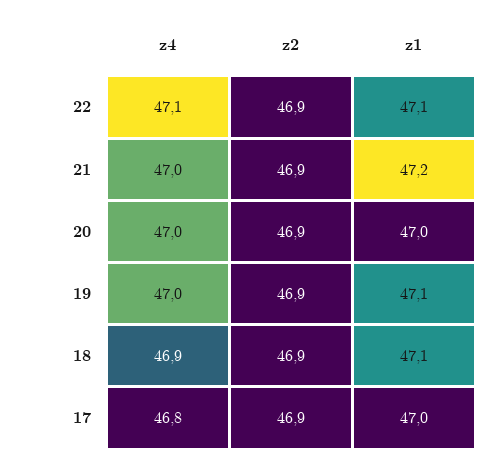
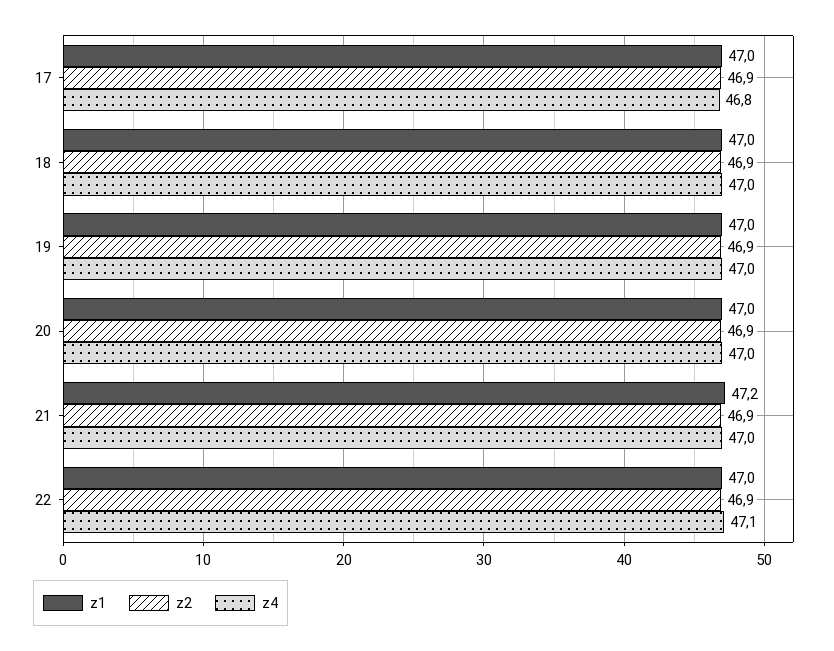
  {
    "z4": {
      "22": 47.1,
      "21": 47,
      "20": 47,
      "19": 47,
-     "18": 46.9,
+     "18": 47,
      "17": 46.8
    },
    "z2": {
      "22": 46.9,
      "21": 46.9,
      "20": 46.9,
      "19": 46.9,
      "18": 46.9,
      "17": 46.9
    },
    "z1": {
-     "22": 47.1,
+     "22": 47,
      "21": 47.2,
      "20": 47,
-     "19": 47.1,
+     "19": 47,
-     "18": 47.1,
+     "18": 47,
      "17": 47
    }
  }

